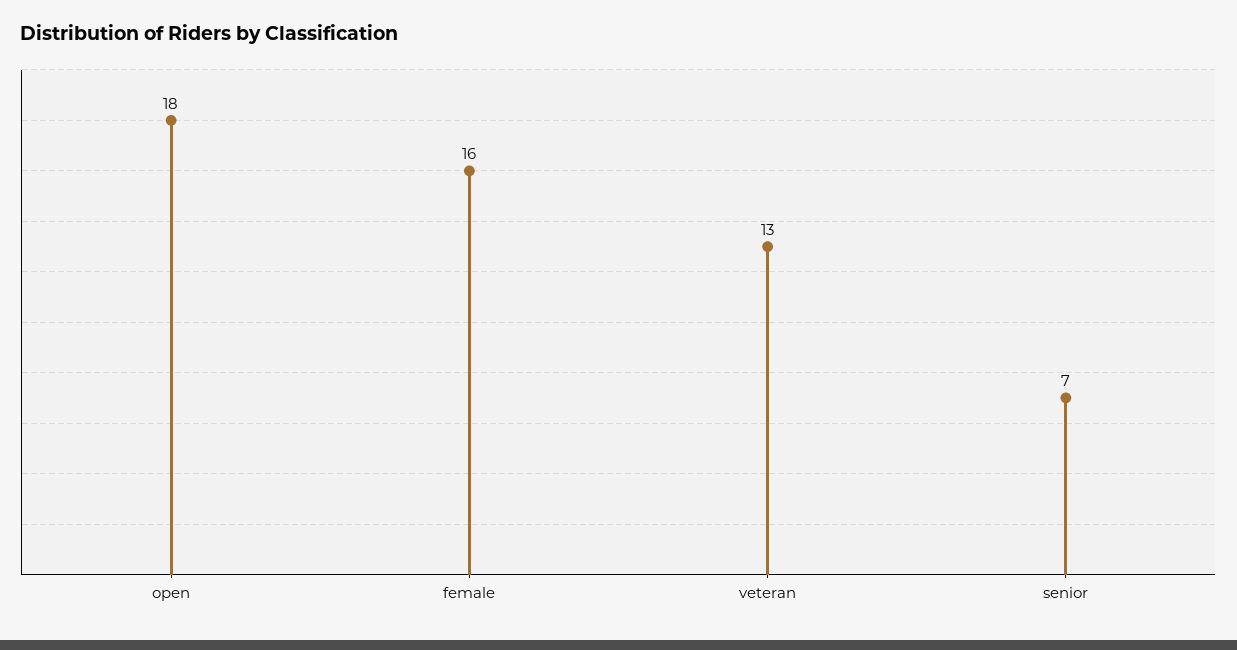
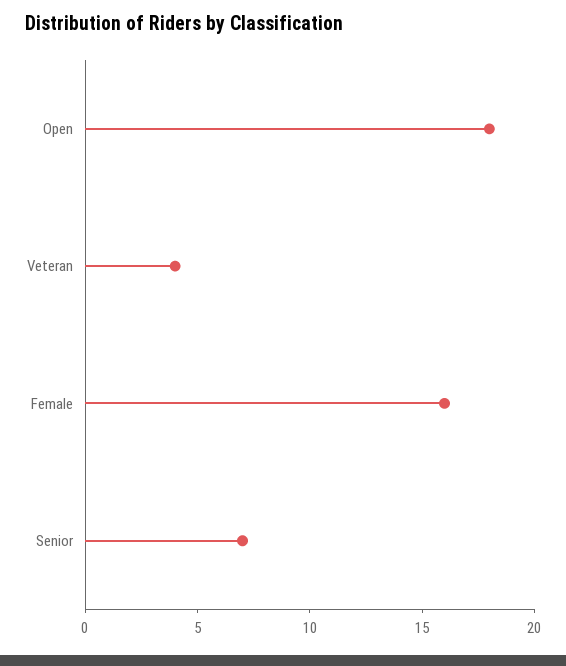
  {
    "open": 18,
    "female": 16,
-   "veteran": 13,
+   "veteran": 4,
    "senior": 7
  }

